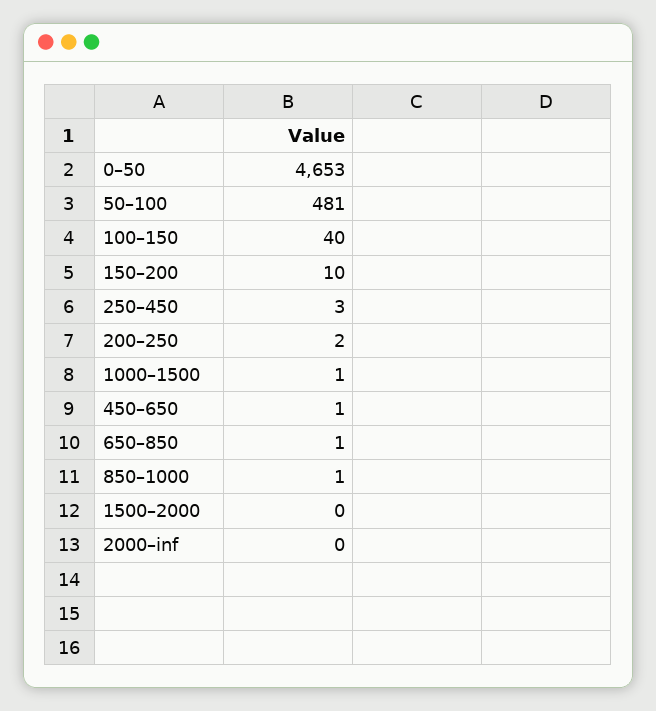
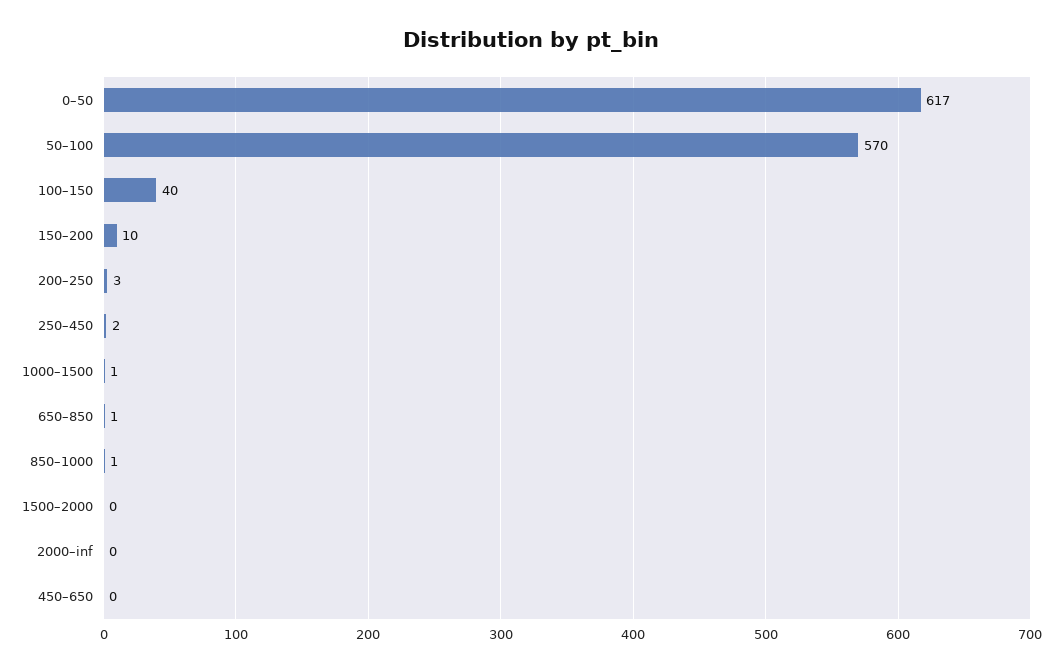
  {
-   "0–50": 4653,
+   "0–50": 617,
-   "50–100": 481,
+   "50–100": 570,
    "100–150": 40,
    "150–200": 10,
-   "250–450": 3,
+   "250–450": 2,
-   "200–250": 2,
+   "200–250": 3,
    "1000–1500": 1,
-   "450–650": 1,
+   "450–650": 0,
    "650–850": 1,
    "850–1000": 1,
    "1500–2000": 0,
    "2000–inf": 0
  }

